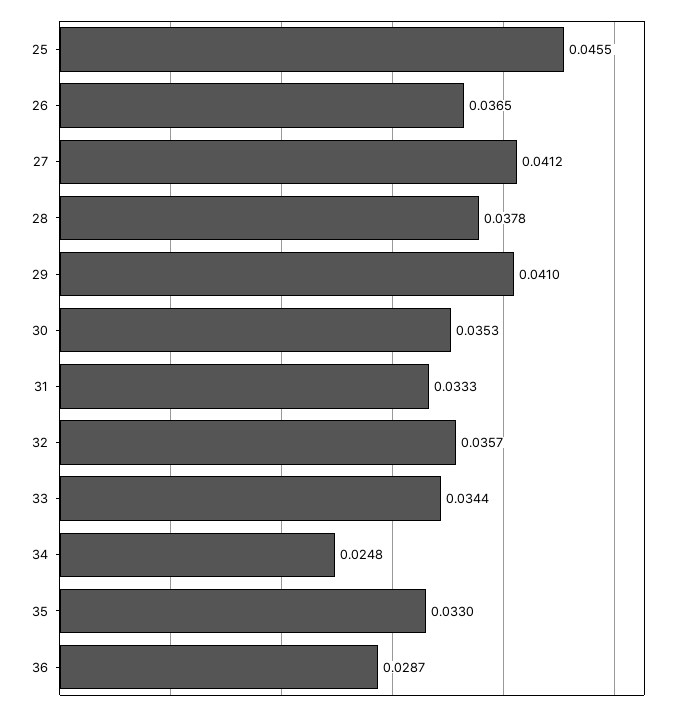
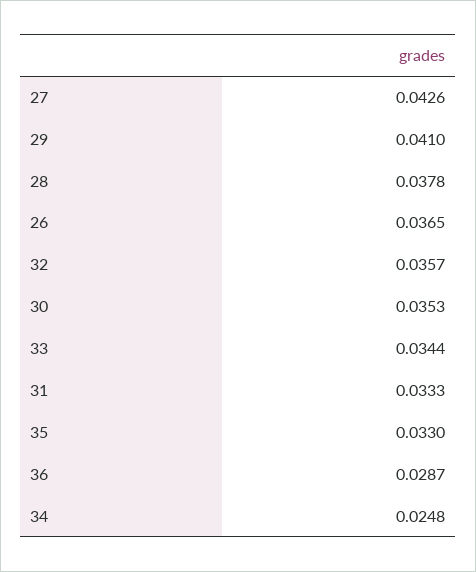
  {
-   "25": 0.0455,
    "26": 0.0365,
-   "27": 0.0412,
+   "27": 0.0426,
    "28": 0.0378,
    "29": 0.041,
    "30": 0.0353,
    "31": 0.0333,
    "32": 0.0357,
    "33": 0.0344,
    "34": 0.0248,
    "35": 0.033,
    "36": 0.0287
  }

